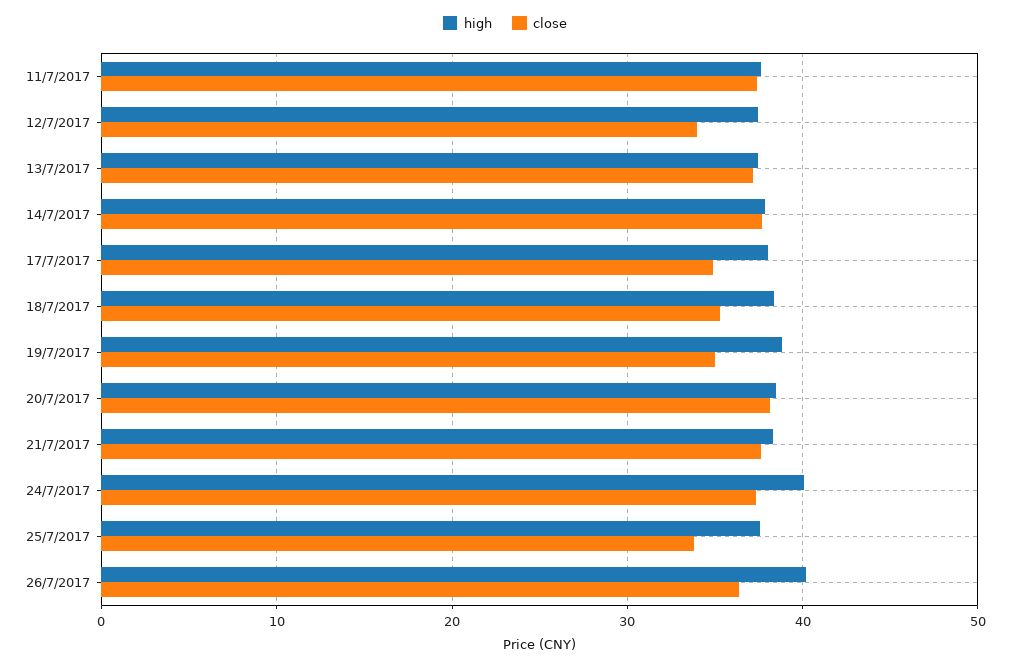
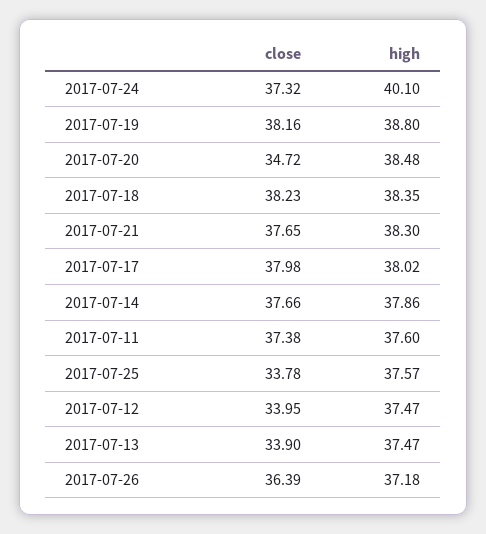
  {
    "high": {
      "11/7/2017": 37.6,
      "12/7/2017": 37.47,
      "13/7/2017": 37.47,
      "14/7/2017": 37.86,
      "17/7/2017": 38.02,
      "18/7/2017": 38.35,
      "19/7/2017": 38.8,
      "20/7/2017": 38.48,
      "21/7/2017": 38.3,
      "24/7/2017": 40.1,
      "25/7/2017": 37.57,
-     "26/7/2017": 40
+     "26/7/2017": 37.18
    },
    "close": {
      "11/7/2017": 37.38,
      "12/7/2017": 33.95,
-     "13/7/2017": 37,
+     "13/7/2017": 33.9,
      "14/7/2017": 37.66,
-     "17/7/2017": 35,
+     "17/7/2017": 37.98,
-     "18/7/2017": 35,
+     "18/7/2017": 38.23,
-     "19/7/2017": 35,
+     "19/7/2017": 38.16,
-     "20/7/2017": 38,
+     "20/7/2017": 34.72,
      "21/7/2017": 37.65,
      "24/7/2017": 37.32,
      "25/7/2017": 33.78,
      "26/7/2017": 36.39
    }
  }

